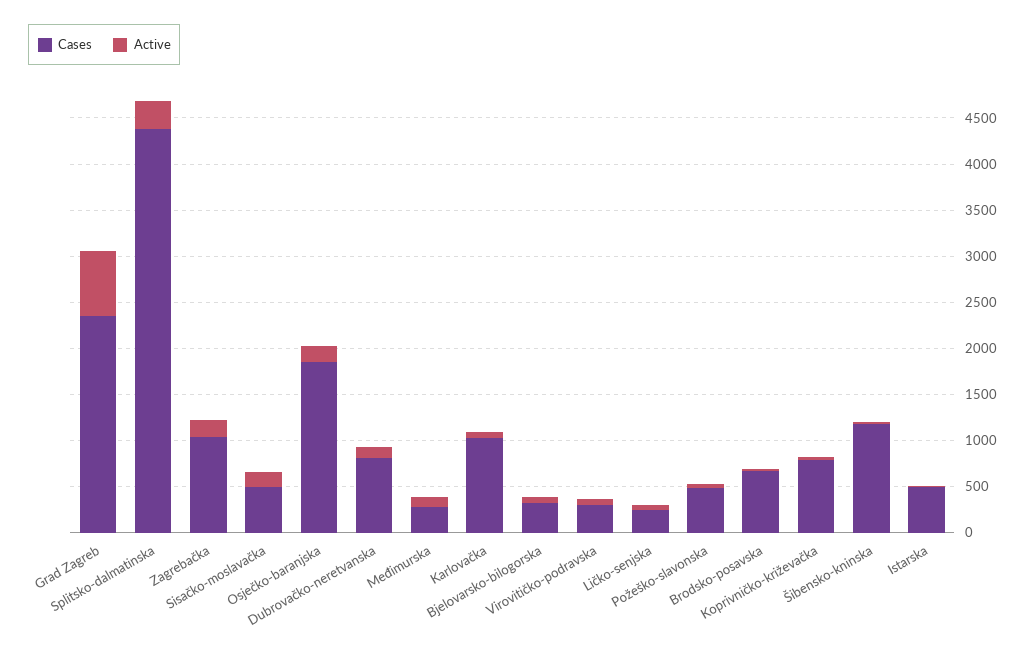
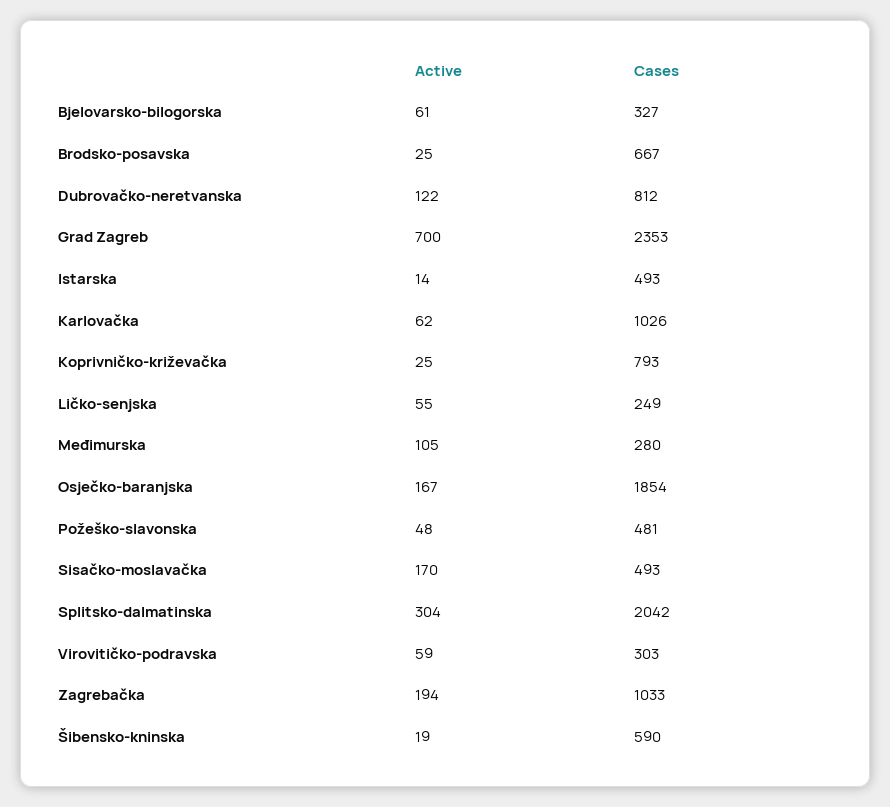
  {
    "Cases": {
      "Grad Zagreb": 2353,
-     "Splitsko-dalmatinska": 4400,
+     "Splitsko-dalmatinska": 2042,
      "Zagrebačka": 1033,
      "Sisačko-moslavačka": 493,
      "Osječko-baranjska": 1854,
      "Dubrovačko-neretvanska": 812,
      "Međimurska": 280,
      "Karlovačka": 1026,
      "Bjelovarsko-bilogorska": 327,
      "Virovitičko-podravska": 303,
      "Ličko-senjska": 249,
      "Požeško-slavonska": 481,
      "Brodsko-posavska": 667,
      "Koprivničko-križevačka": 793,
-     "Šibensko-kninska": 1200,
+     "Šibensko-kninska": 590,
      "Istarska": 493
    },
    "Active": {
      "Grad Zagreb": 700,
      "Splitsko-dalmatinska": 304,
      "Zagrebačka": 194,
      "Sisačko-moslavačka": 170,
      "Osječko-baranjska": 167,
      "Dubrovačko-neretvanska": 122,
      "Međimurska": 105,
      "Karlovačka": 62,
      "Bjelovarsko-bilogorska": 61,
      "Virovitičko-podravska": 59,
      "Ličko-senjska": 55,
      "Požeško-slavonska": 48,
      "Brodsko-posavska": 25,
      "Koprivničko-križevačka": 25,
      "Šibensko-kninska": 19,
      "Istarska": 14
    }
  }

